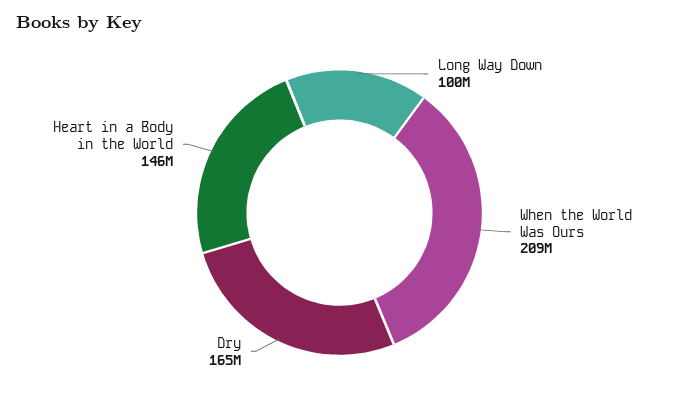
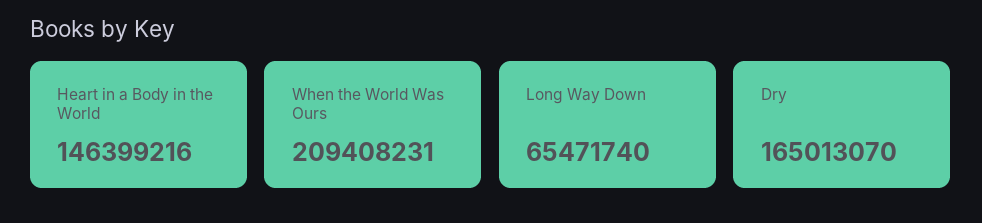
  {
-   "Long Way Down": 100000000,
+   "Long Way Down": 65471740,
    "When the World Was Ours": 209408231,
    "Dry": 165013070,
    "Heart in a Body in the World": 146399216
  }

